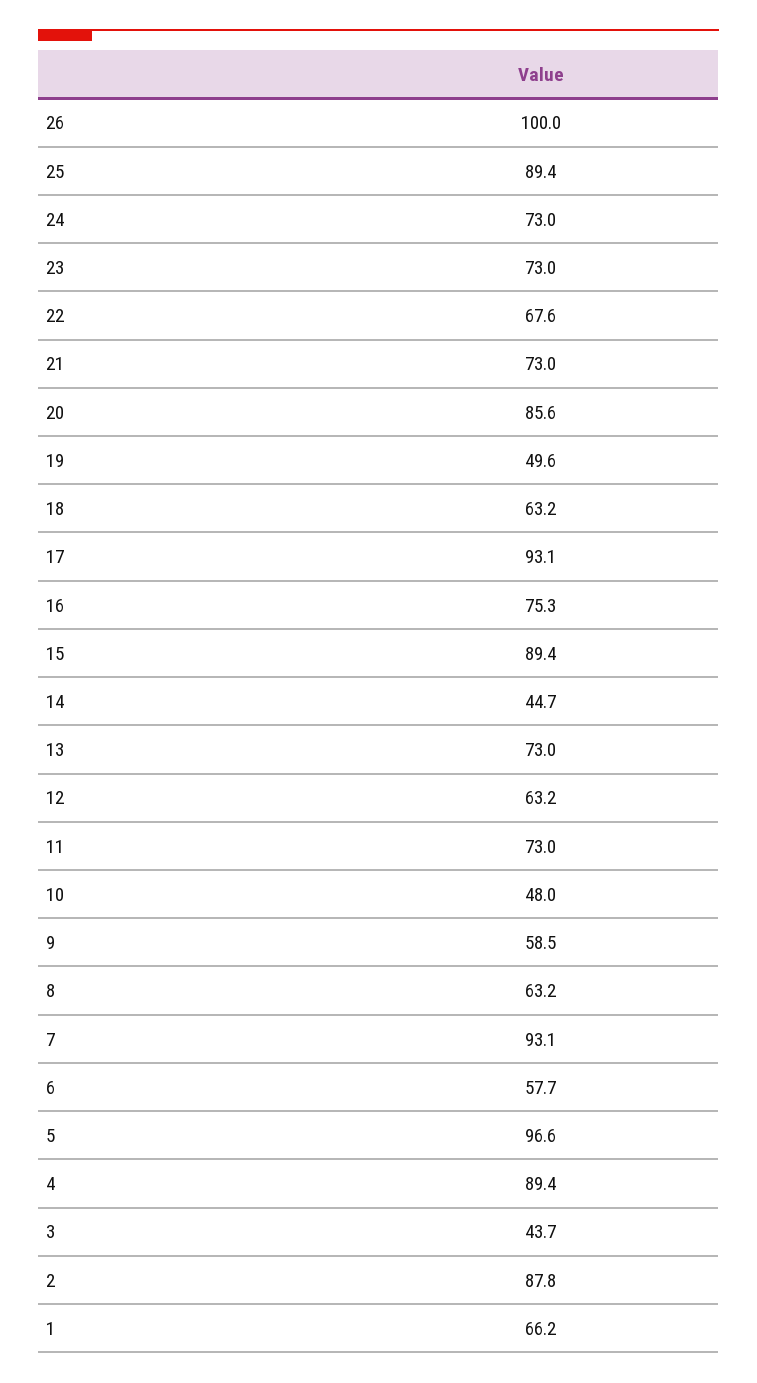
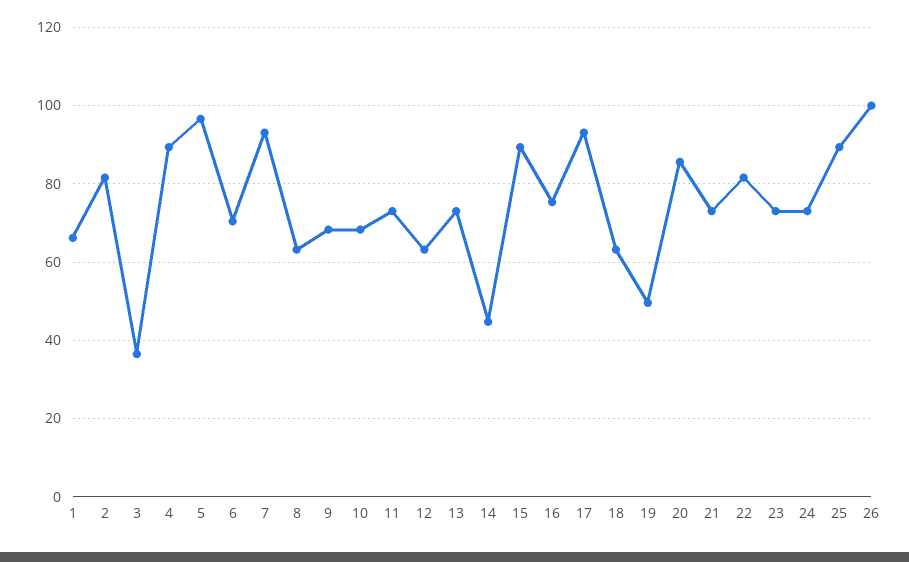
  {
    "26": 100,
    "25": 89.4,
    "24": 73,
    "23": 73,
-   "22": 67.6,
+   "22": 82,
    "21": 73,
    "20": 85.6,
    "19": 49.6,
    "18": 63.2,
    "17": 93.1,
    "16": 75.3,
    "15": 89.4,
    "14": 44.7,
    "13": 73,
    "12": 63.2,
    "11": 73,
-   "10": 48,
+   "10": 68,
-   "9": 58.5,
+   "9": 68,
    "8": 63.2,
    "7": 93.1,
-   "6": 57.7,
+   "6": 70,
    "5": 96.6,
    "4": 89.4,
-   "3": 43.7,
+   "3": 36,
-   "2": 87.8,
+   "2": 82,
    "1": 66.2
  }

